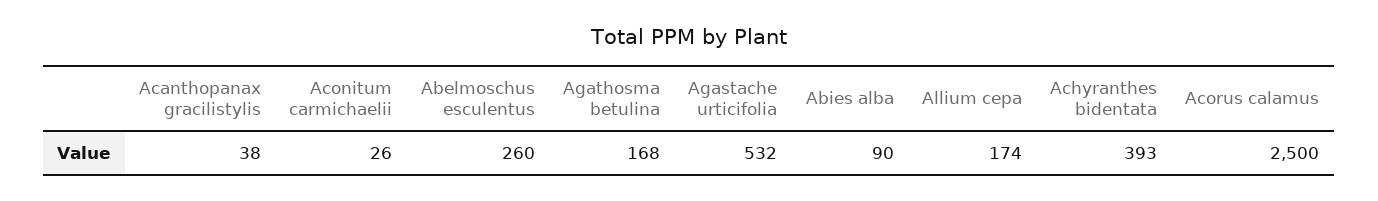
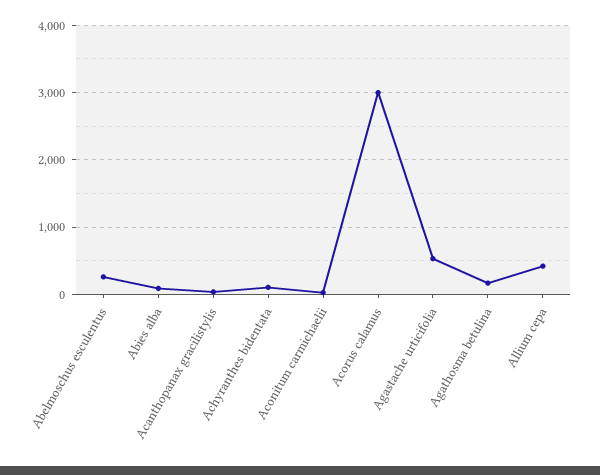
  {
    "Acanthopanax gracilistylis": 38,
    "Aconitum carmichaelii": 26,
    "Abelmoschus esculentus": 260,
    "Agathosma betulina": 168,
    "Agastache urticifolia": 532,
    "Abies alba": 90,
-   "Allium cepa": 174,
+   "Allium cepa": 400,
-   "Achyranthes bidentata": 393,
+   "Achyranthes bidentata": 100,
-   "Acorus calamus": 2500
+   "Acorus calamus": 3000
  }

